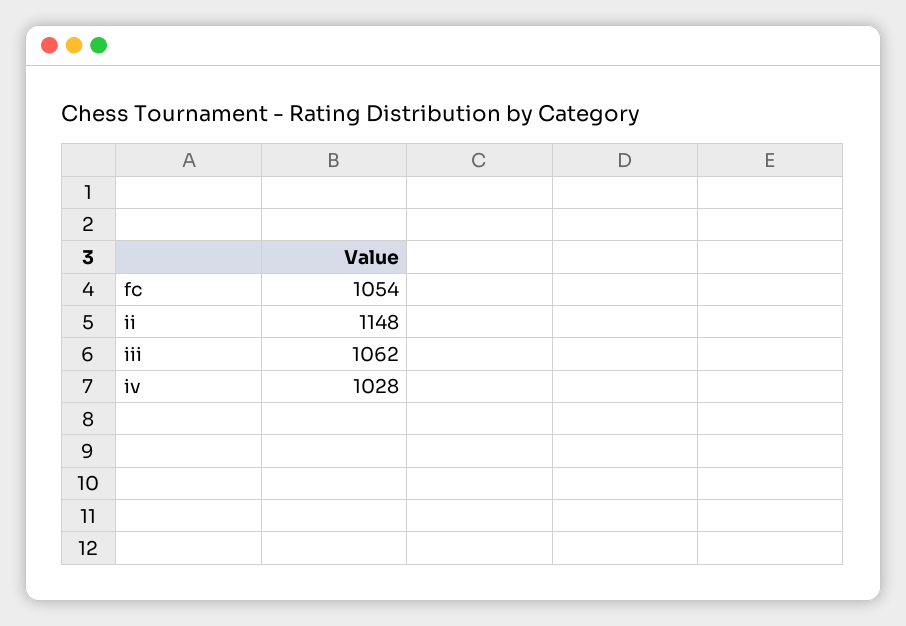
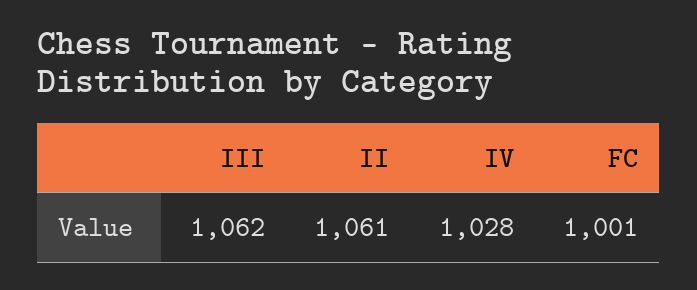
  {
-   "fc": 1054,
+   "fc": 1001,
-   "ii": 1148,
+   "ii": 1061,
    "iii": 1062,
    "iv": 1028
  }

